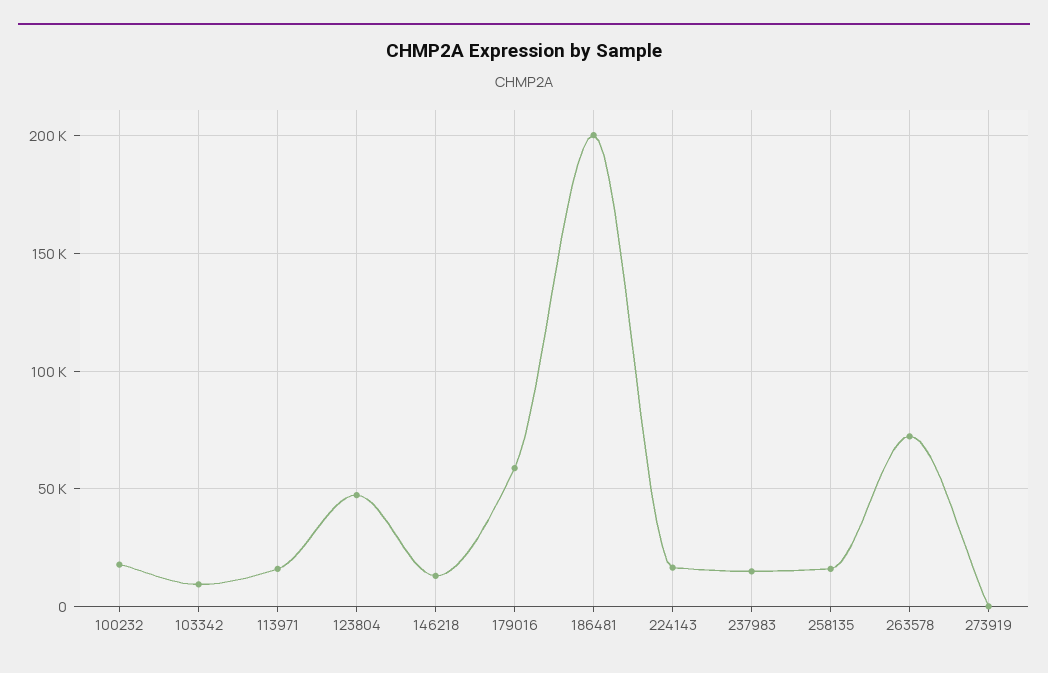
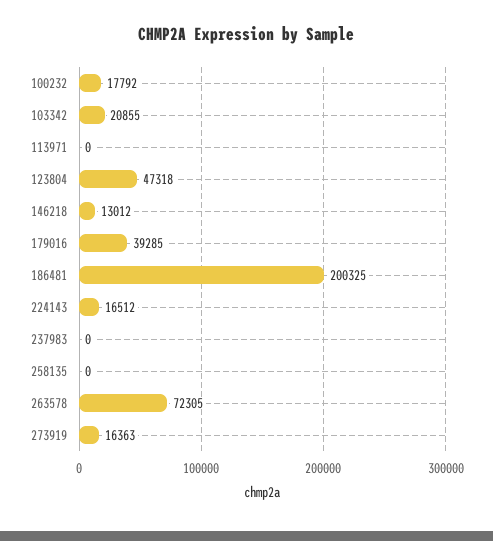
  {
    "100232": 17792,
-   "103342": 10000,
+   "103342": 20855,
-   "113971": 15000,
+   "113971": 0,
    "123804": 47318,
    "146218": 13012,
-   "179016": 60000,
+   "179016": 39285,
    "186481": 200325,
    "224143": 16512,
-   "237983": 15000,
+   "237983": 0,
-   "258135": 15000,
+   "258135": 0,
    "263578": 72305,
-   "273919": 0
+   "273919": 16363
  }

